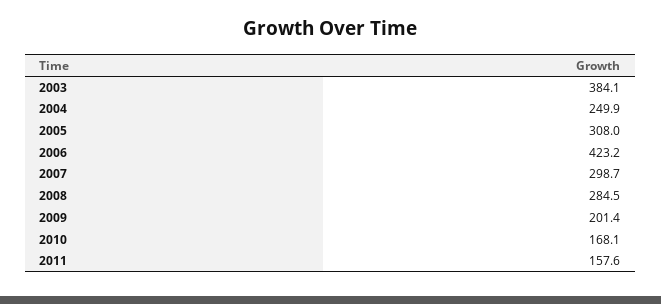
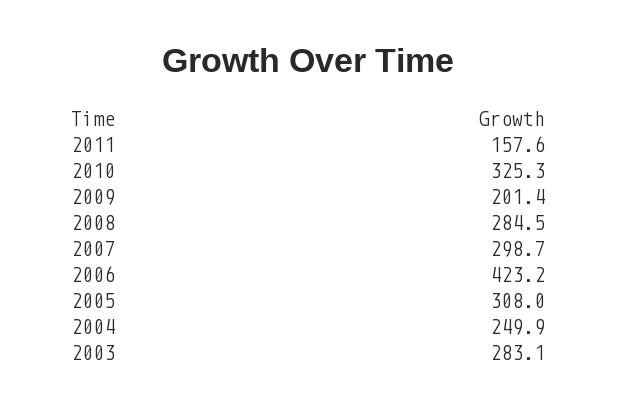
  {
-   "2003": 384.1,
+   "2003": 283.1,
    "2004": 249.9,
    "2005": 308,
    "2006": 423.2,
    "2007": 298.7,
    "2008": 284.5,
    "2009": 201.4,
-   "2010": 168.1,
+   "2010": 325.3,
    "2011": 157.6
  }

